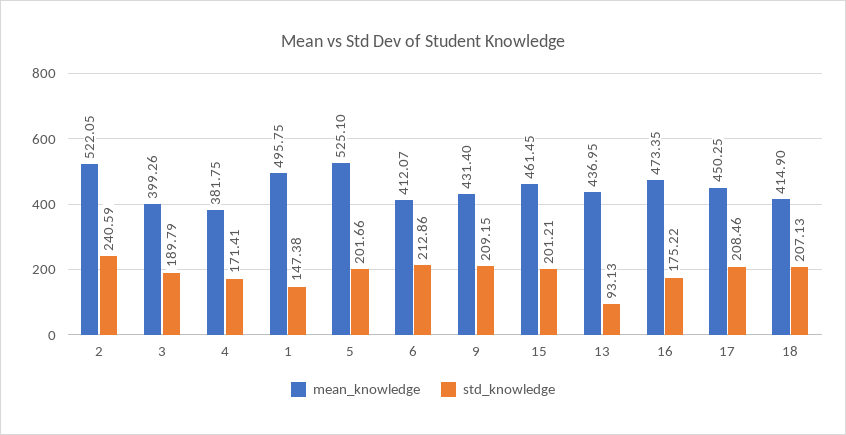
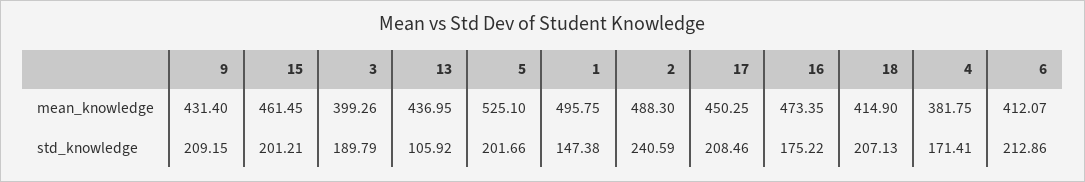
  {
    "mean_knowledge": {
-     "2": 522.05,
+     "2": 488.3,
      "3": 399.26,
      "4": 381.75,
      "1": 495.75,
      "5": 525.1,
      "6": 412.07,
      "9": 431.4,
      "15": 461.45,
      "13": 436.95,
      "16": 473.35,
      "17": 450.25,
      "18": 414.9
    },
    "std_knowledge": {
      "2": 240.59,
      "3": 189.79,
      "4": 171.41,
      "1": 147.38,
      "5": 201.66,
      "6": 212.86,
      "9": 209.15,
      "15": 201.21,
-     "13": 93.13,
+     "13": 105.92,
      "16": 175.22,
      "17": 208.46,
      "18": 207.13
    }
  }

